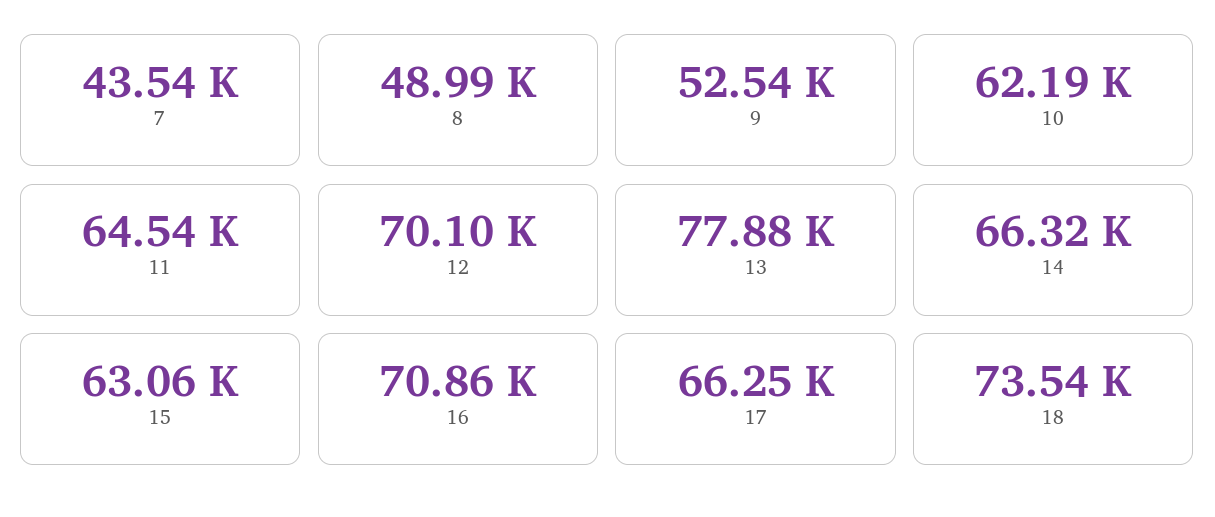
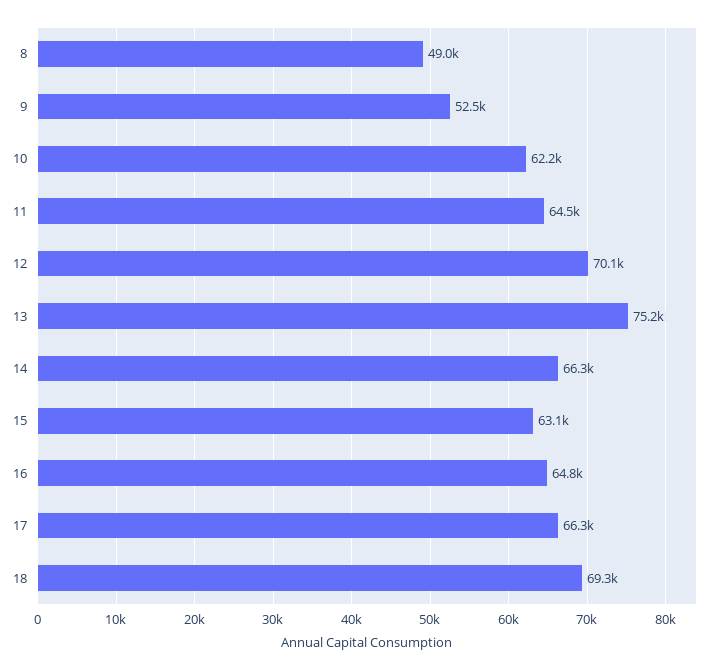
  {
-   "7": 43540,
    "8": 48990,
    "9": 52540,
    "10": 62190,
    "11": 64540,
    "12": 70100,
-   "13": 77880,
+   "13": 75200,
    "14": 66320,
    "15": 63060,
-   "16": 70860,
+   "16": 64800,
    "17": 66250,
-   "18": 73540
+   "18": 69300
  }

